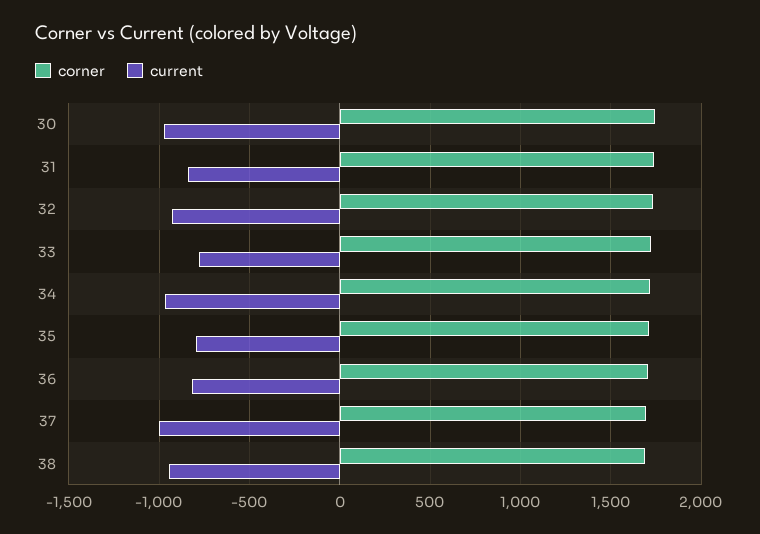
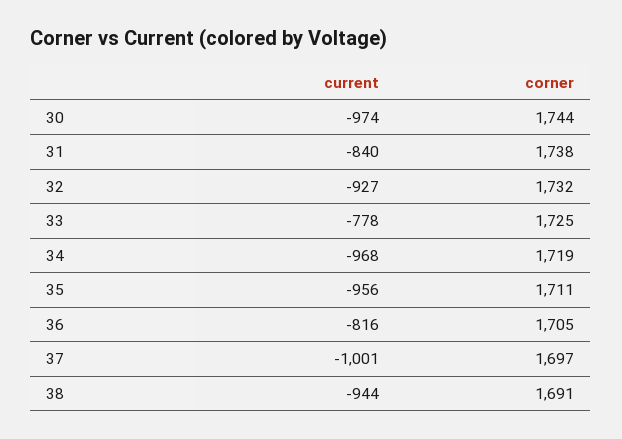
  {
    "corner": {
      "30": 1744,
      "31": 1738,
      "32": 1732,
      "33": 1725,
      "34": 1719,
      "35": 1711,
      "36": 1705,
      "37": 1697,
      "38": 1691
    },
    "current": {
      "30": -974,
      "31": -840,
      "32": -927,
      "33": -778,
      "34": -968,
-     "35": -800,
+     "35": -956,
      "36": -816,
      "37": -1001,
      "38": -944
    }
  }

